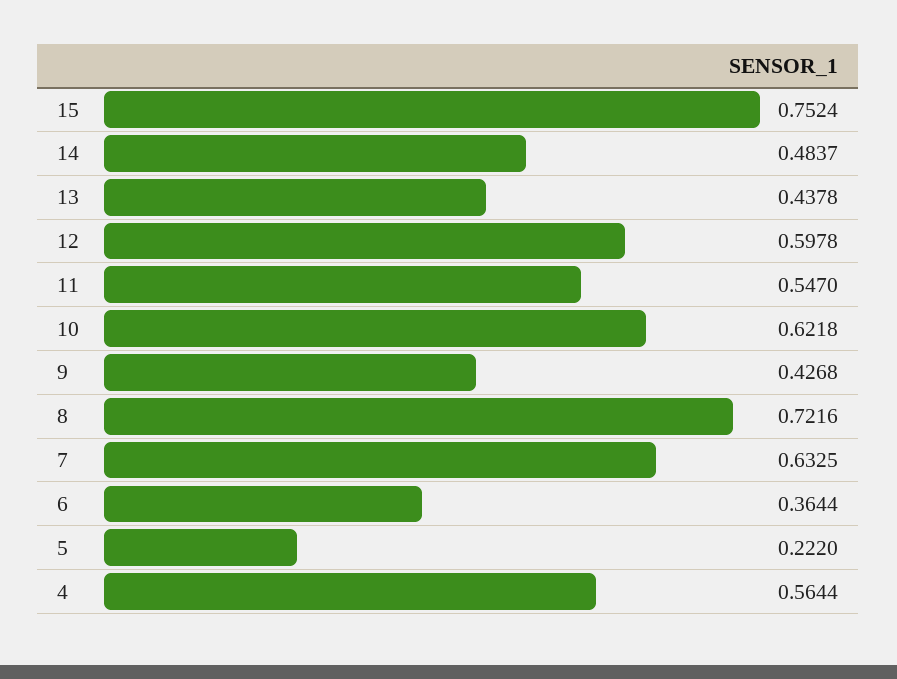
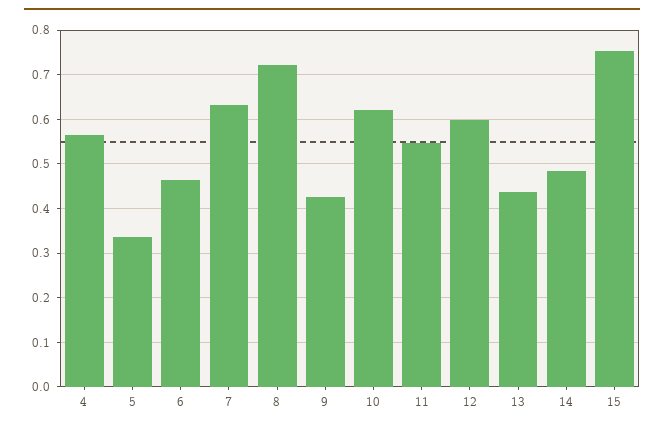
  {
    "15": 0.7524,
    "14": 0.4837,
    "13": 0.4378,
    "12": 0.5978,
    "11": 0.547,
    "10": 0.6218,
    "9": 0.4268,
    "8": 0.7216,
    "7": 0.6325,
-   "6": 0.3644,
+   "6": 0.46,
-   "5": 0.222,
+   "5": 0.34,
    "4": 0.5644
  }

